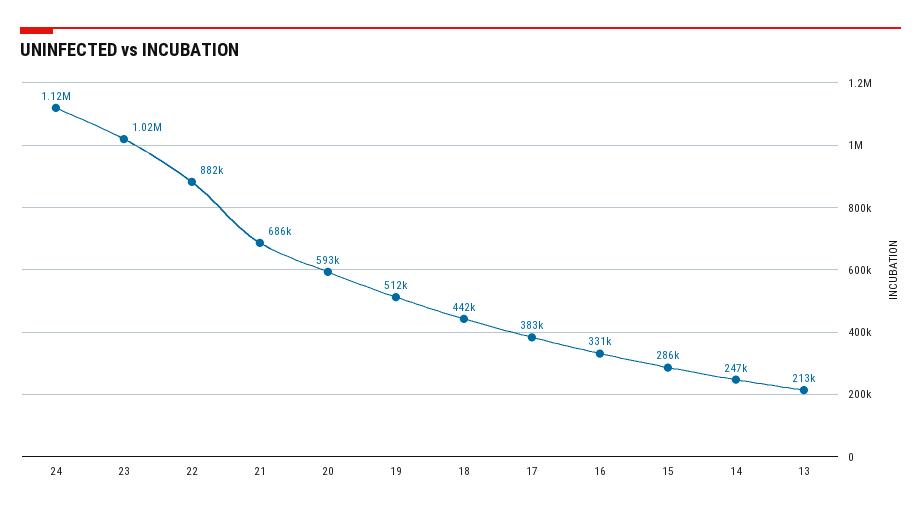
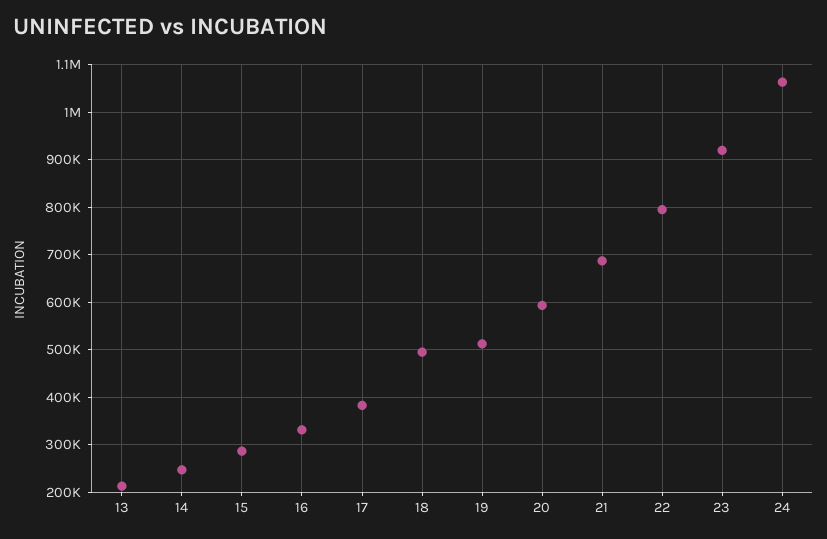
  {
-   "24": 1120000,
+   "24": 1060000,
-   "23": 1020000,
+   "23": 920000,
-   "22": 882000,
+   "22": 800000,
    "21": 686000,
    "20": 593000,
    "19": 512000,
-   "18": 442000,
+   "18": 500000,
    "17": 383000,
    "16": 331000,
    "15": 286000,
    "14": 247000,
    "13": 213000
  }

